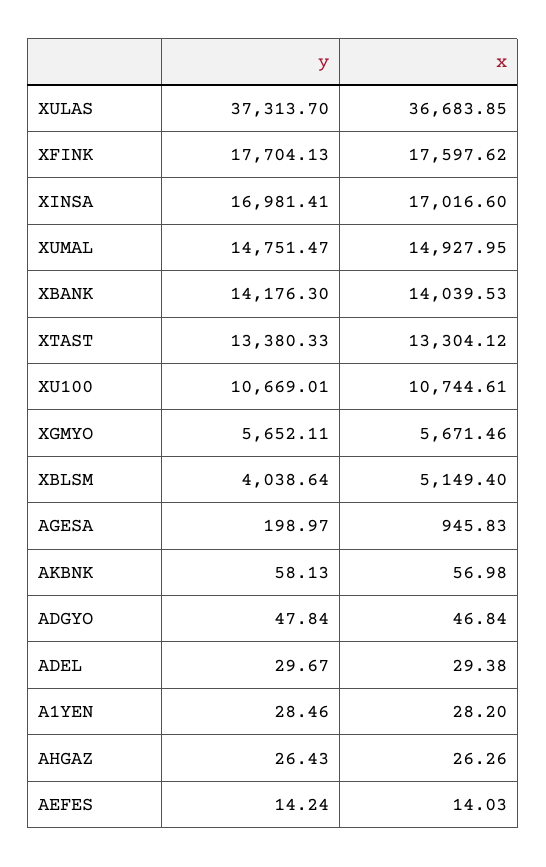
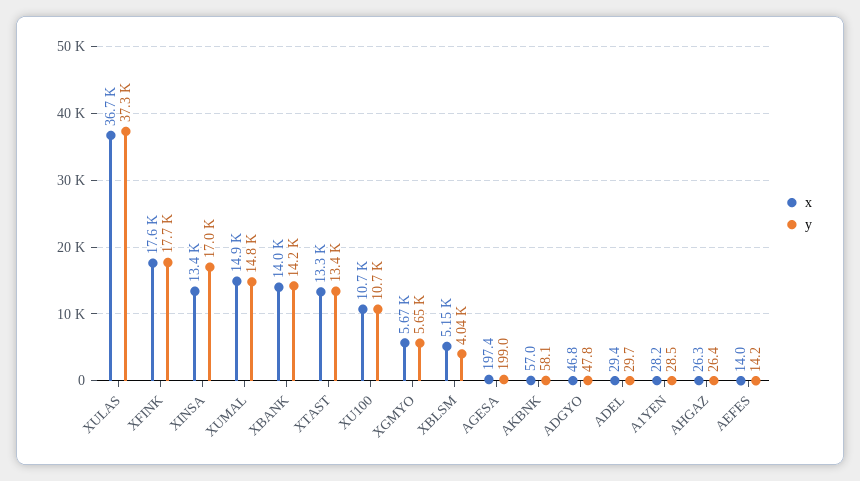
  {
    "y": {
      "XULAS": 37313.7,
      "XFINK": 17704.13,
      "XINSA": 16981.41,
      "XUMAL": 14751.47,
      "XBANK": 14176.3,
      "XTAST": 13380.33,
      "XU100": 10669.01,
      "XGMYO": 5652.11,
      "XBLSM": 4038.64,
      "AGESA": 198.97,
      "AKBNK": 58.13,
      "ADGYO": 47.84,
      "ADEL": 29.67,
      "A1YEN": 28.46,
      "AHGAZ": 26.43,
      "AEFES": 14.24
    },
    "x": {
      "XULAS": 36683.85,
      "XFINK": 17597.62,
-     "XINSA": 17016.6,
+     "XINSA": 13400,
      "XUMAL": 14927.95,
      "XBANK": 14039.53,
      "XTAST": 13304.12,
      "XU100": 10744.61,
      "XGMYO": 5671.46,
      "XBLSM": 5149.4,
-     "AGESA": 945.83,
+     "AGESA": 197.4,
      "AKBNK": 56.98,
      "ADGYO": 46.84,
      "ADEL": 29.38,
      "A1YEN": 28.2,
      "AHGAZ": 26.26,
      "AEFES": 14.03
    }
  }

